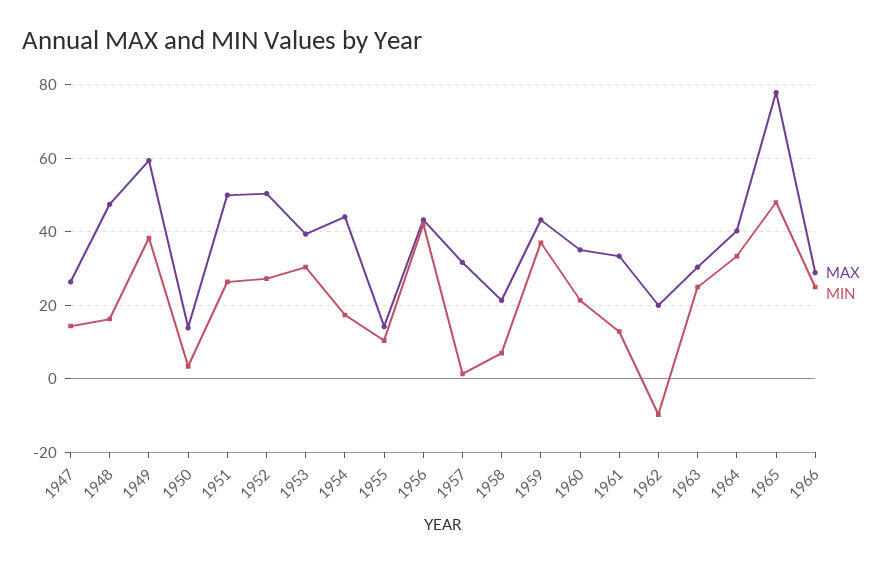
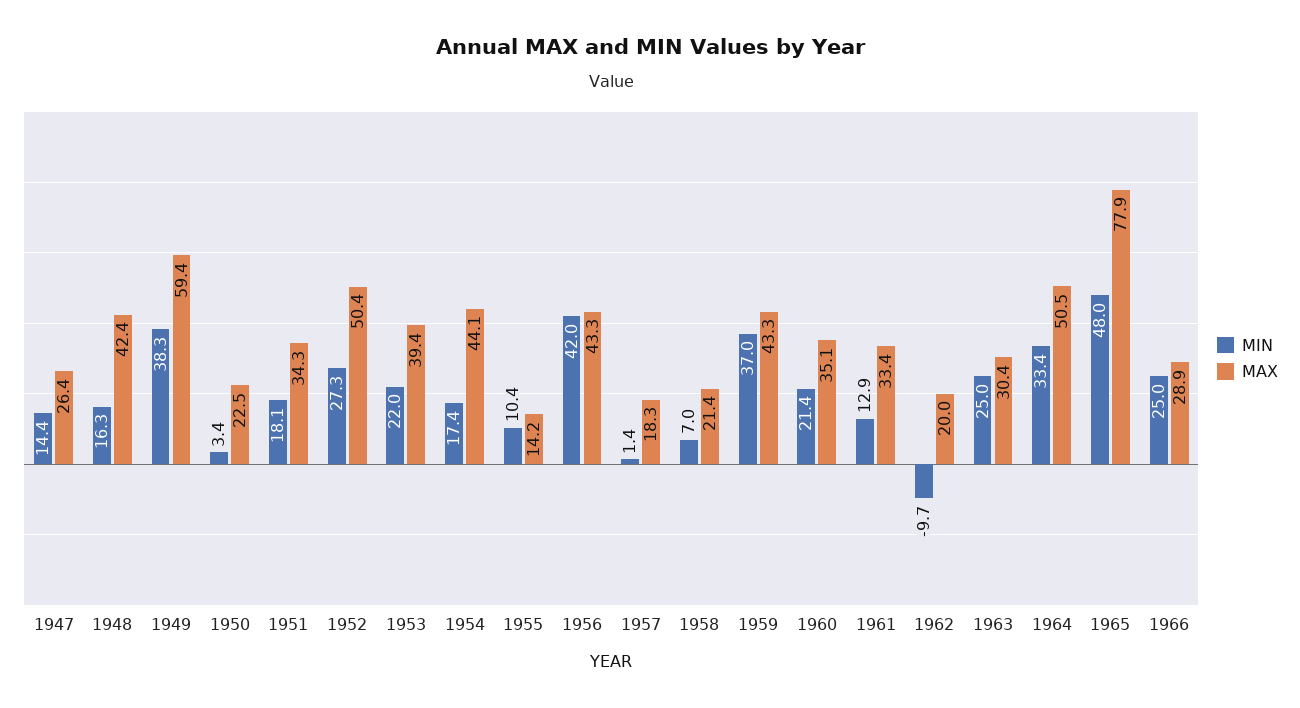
  {
    "MAX": {
      "1947": 26.4,
-     "1948": 48,
+     "1948": 42.4,
      "1949": 59.4,
-     "1950": 14,
+     "1950": 22.5,
-     "1951": 50,
+     "1951": 34.3,
      "1952": 50.4,
      "1953": 39.4,
      "1954": 44.1,
      "1955": 14.2,
      "1956": 43.3,
-     "1957": 32,
+     "1957": 18.3,
      "1958": 21.4,
      "1959": 43.3,
      "1960": 35.1,
      "1961": 33.4,
      "1962": 20,
      "1963": 30.4,
-     "1964": 40,
+     "1964": 50.5,
      "1965": 77.9,
      "1966": 28.9
    },
    "MIN": {
      "1947": 14.4,
      "1948": 16.3,
      "1949": 38.3,
      "1950": 3.4,
-     "1951": 26,
+     "1951": 18.1,
      "1952": 27.3,
-     "1953": 30,
+     "1953": 22,
      "1954": 17.4,
      "1955": 10.4,
      "1956": 42,
      "1957": 1.4,
      "1958": 7,
      "1959": 37,
      "1960": 21.4,
      "1961": 12.9,
      "1962": -9.7,
      "1963": 25,
      "1964": 33.4,
      "1965": 48,
      "1966": 25
    }
  }

